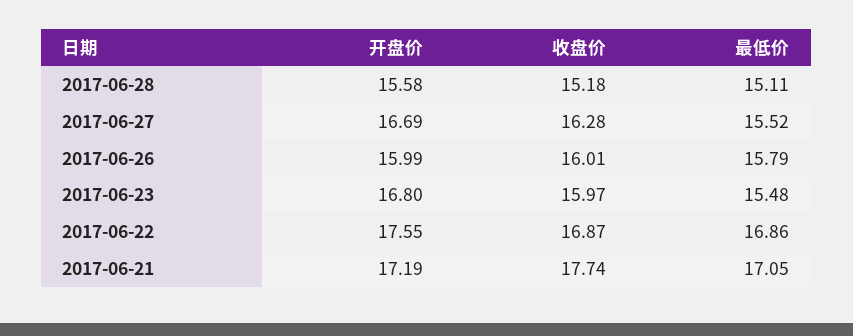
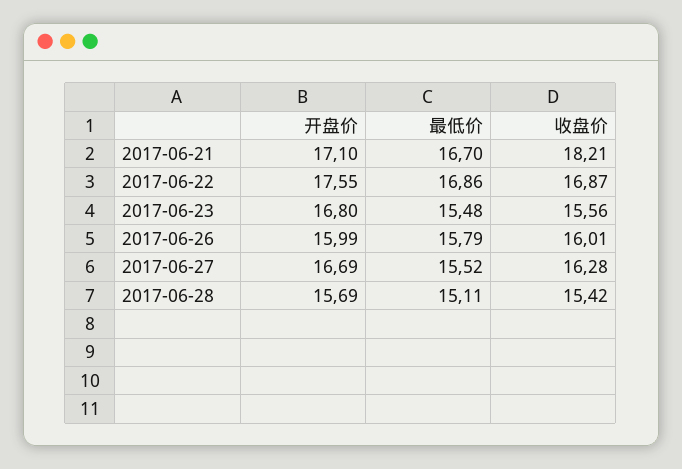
  {
    "开盘价": {
-     "2017-06-28": 15.58,
+     "2017-06-28": 15.69,
      "2017-06-27": 16.69,
      "2017-06-26": 15.99,
      "2017-06-23": 16.8,
      "2017-06-22": 17.55,
-     "2017-06-21": 17.19
+     "2017-06-21": 17.1
    },
    "收盘价": {
-     "2017-06-28": 15.18,
+     "2017-06-28": 15.42,
      "2017-06-27": 16.28,
      "2017-06-26": 16.01,
-     "2017-06-23": 15.97,
+     "2017-06-23": 15.56,
      "2017-06-22": 16.87,
-     "2017-06-21": 17.74
+     "2017-06-21": 18.21
    },
    "最低价": {
      "2017-06-28": 15.11,
      "2017-06-27": 15.52,
      "2017-06-26": 15.79,
      "2017-06-23": 15.48,
      "2017-06-22": 16.86,
-     "2017-06-21": 17.05
+     "2017-06-21": 16.7
    }
  }

